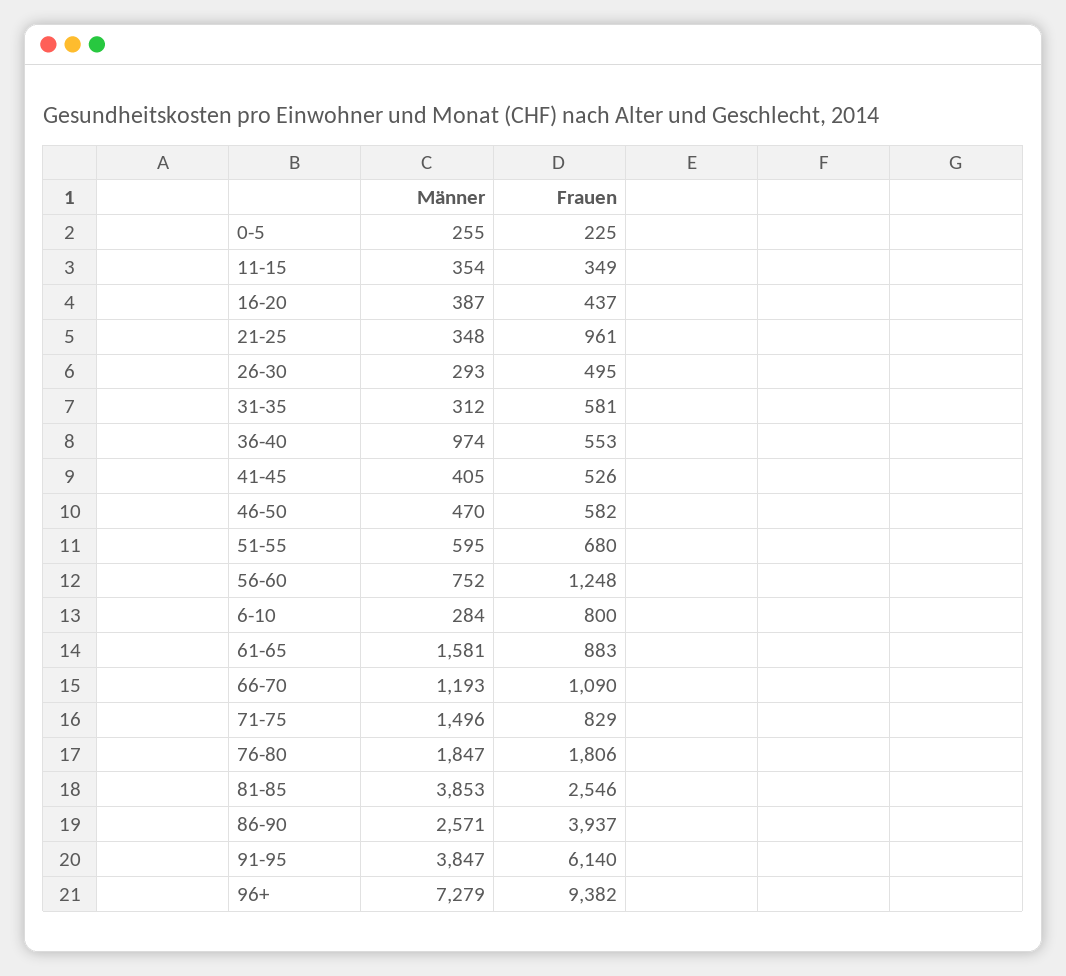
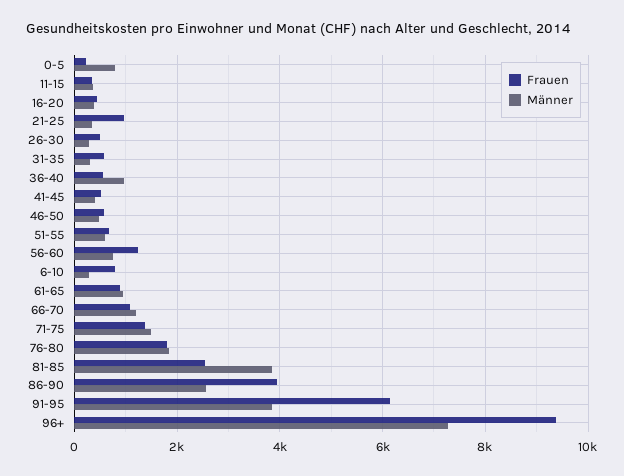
  {
    "Männer": {
-     "0-5": 255,
+     "0-5": 800,
      "11-15": 354,
      "16-20": 387,
      "21-25": 348,
      "26-30": 293,
      "31-35": 312,
      "36-40": 974,
      "41-45": 405,
      "46-50": 470,
      "51-55": 595,
      "56-60": 752,
      "6-10": 284,
-     "61-65": 1581,
+     "61-65": 1000,
      "66-70": 1193,
      "71-75": 1496,
      "76-80": 1847,
      "81-85": 3853,
      "86-90": 2571,
      "91-95": 3847,
      "96+": 7279
    },
    "Frauen": {
      "0-5": 225,
      "11-15": 349,
      "16-20": 437,
      "21-25": 961,
      "26-30": 495,
      "31-35": 581,
      "36-40": 553,
      "41-45": 526,
      "46-50": 582,
      "51-55": 680,
      "56-60": 1248,
      "6-10": 800,
      "61-65": 883,
      "66-70": 1090,
-     "71-75": 829,
+     "71-75": 1400,
      "76-80": 1806,
      "81-85": 2546,
      "86-90": 3937,
      "91-95": 6140,
      "96+": 9382
    }
  }

